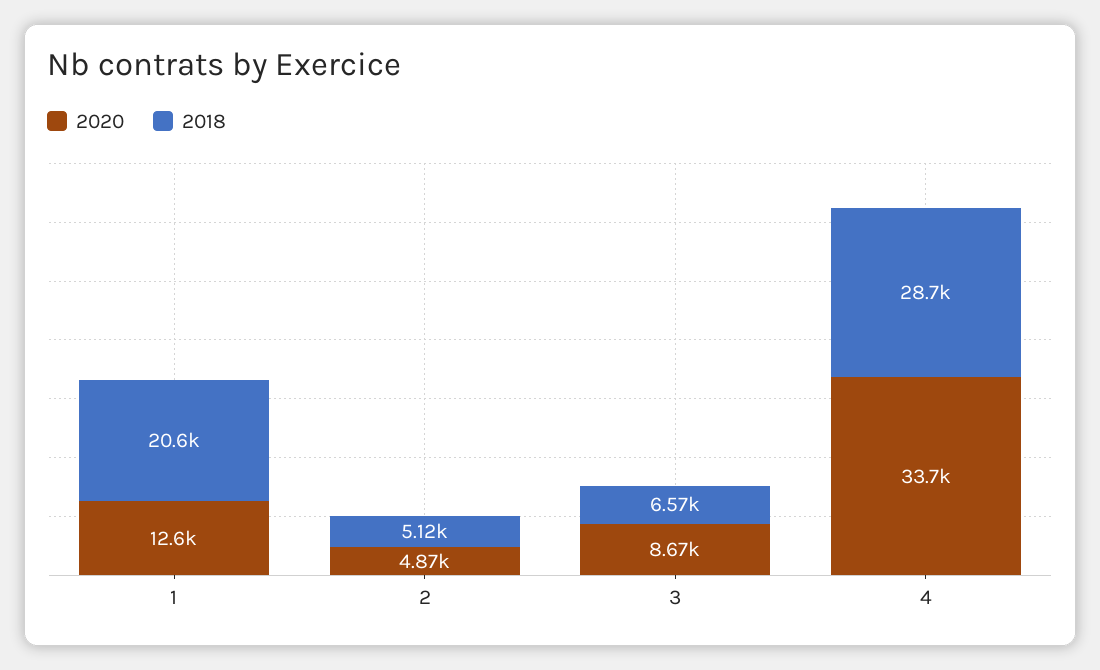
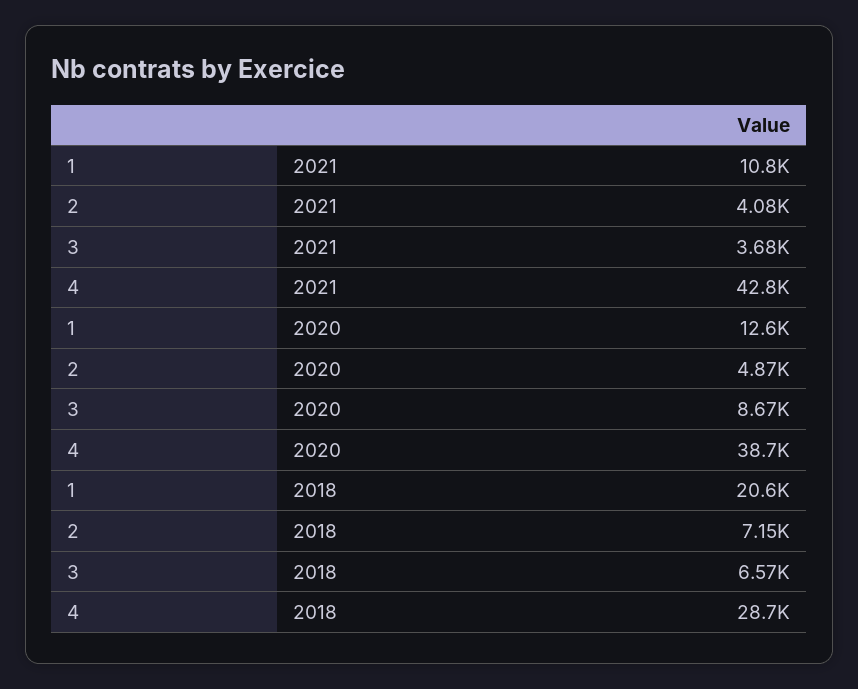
  {
    "2020": {
      "1": 12600,
      "2": 4870,
      "3": 8670,
-     "4": 33700
+     "4": 38700
    },
    "2018": {
      "1": 20600,
-     "2": 5120,
+     "2": 7150,
      "3": 6570,
      "4": 28700
-   }
+   },
+   "2021": {
+     "1": 10800,
+     "2": 4080,
+     "3": 3680,
+     "4": 42800
+   }
  }

